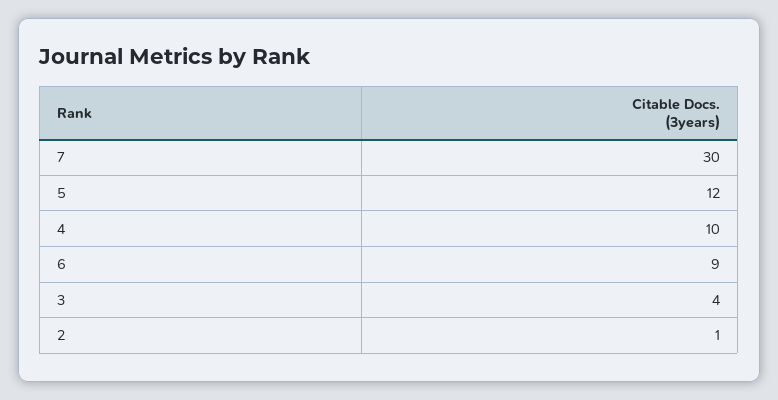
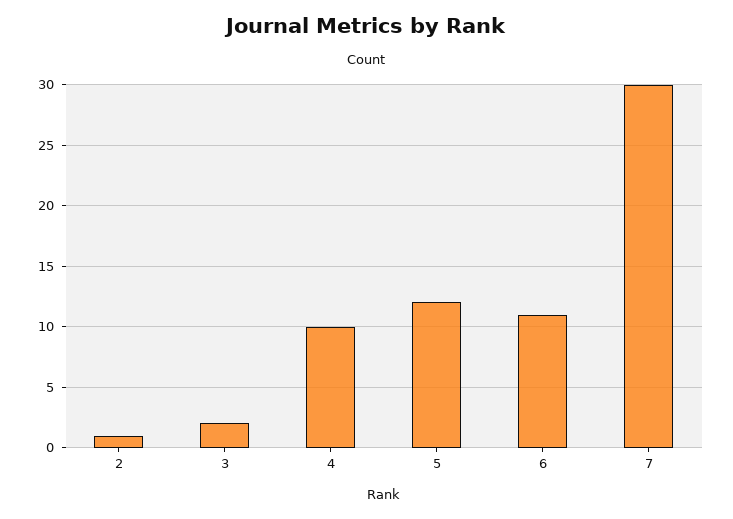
  {
    "7": 30,
    "5": 12,
    "4": 10,
-   "6": 9,
+   "6": 11,
-   "3": 4,
+   "3": 2,
    "2": 1
  }

